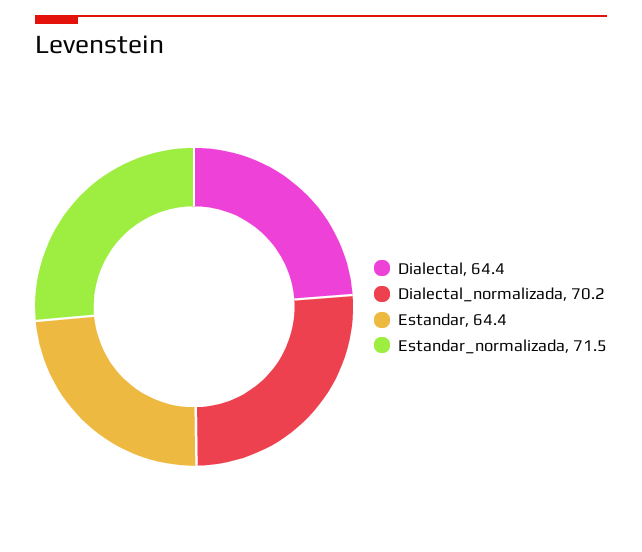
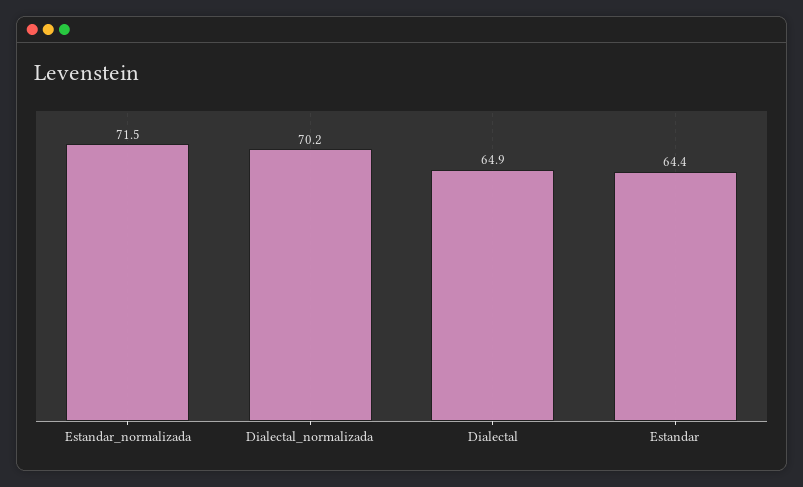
  {
-   "Dialectal": 64.4,
+   "Dialectal": 64.9,
    "Dialectal_normalizada": 70.2,
    "Estandar": 64.4,
    "Estandar_normalizada": 71.5
  }

